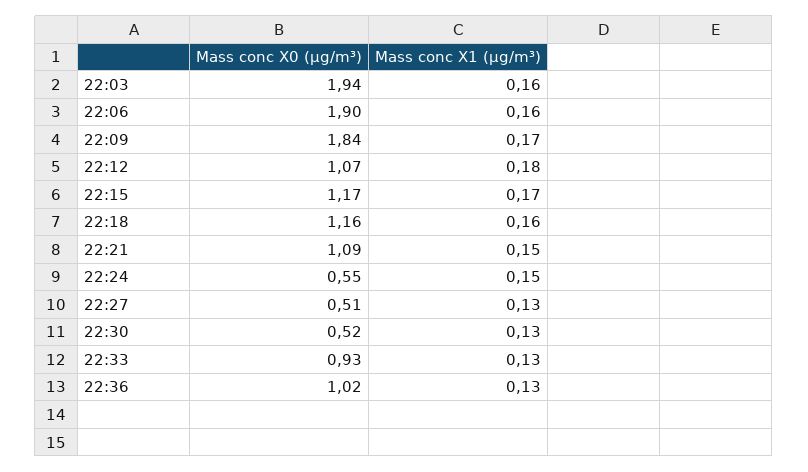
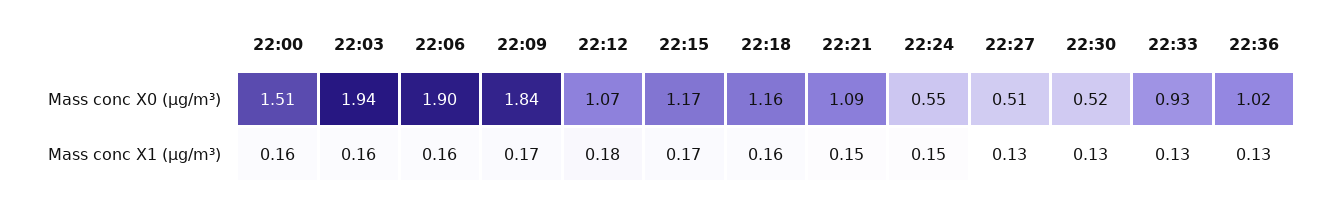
  {
    "Mass conc X0 (μg/m³)": {
      "22:03": 1.94,
      "22:06": 1.9,
      "22:09": 1.84,
      "22:12": 1.07,
      "22:15": 1.17,
      "22:18": 1.16,
      "22:21": 1.09,
      "22:24": 0.55,
      "22:27": 0.51,
      "22:30": 0.52,
      "22:33": 0.93,
-     "22:36": 1.02
+     "22:36": 1.02,
+     "22:00": 1.51
    },
    "Mass conc X1 (μg/m³)": {
      "22:03": 0.16,
      "22:06": 0.16,
      "22:09": 0.17,
      "22:12": 0.18,
      "22:15": 0.17,
      "22:18": 0.16,
      "22:21": 0.15,
      "22:24": 0.15,
      "22:27": 0.13,
      "22:30": 0.13,
      "22:33": 0.13,
-     "22:36": 0.13
+     "22:36": 0.13,
+     "22:00": 0.16
    }
  }

